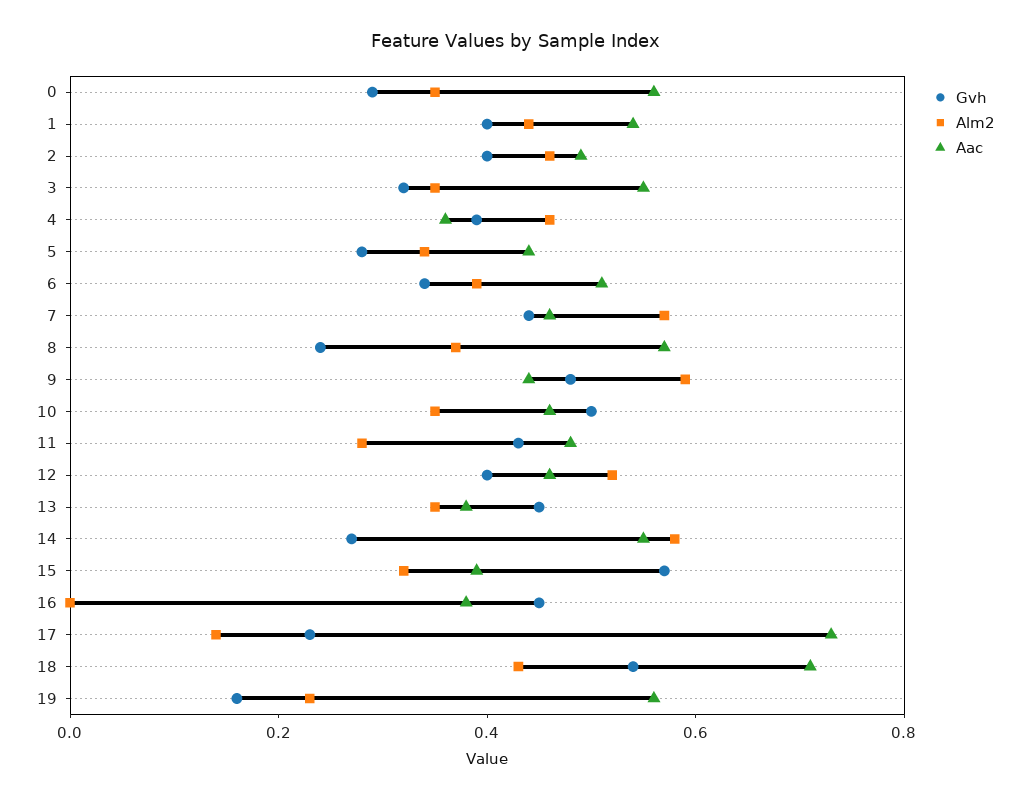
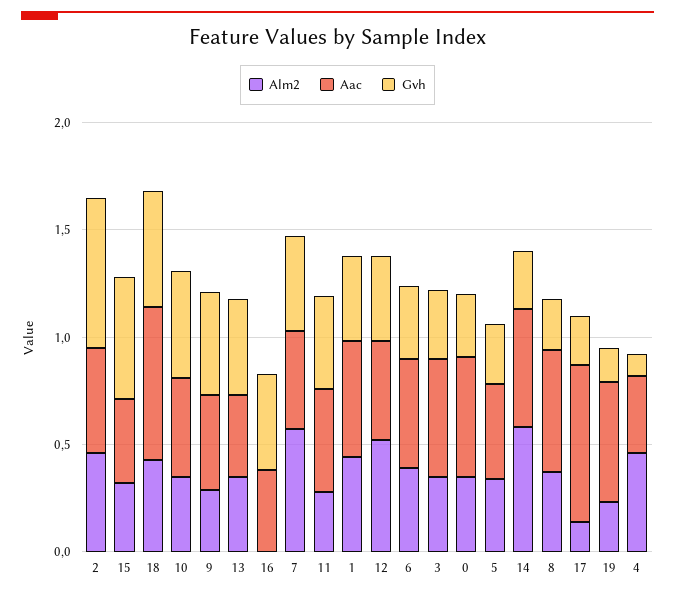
  {
    "Gvh": {
      "0": 0.3,
      "1": 0.4,
-     "2": 0.4,
+     "2": 0.7,
      "3": 0.3,
-     "4": 0.4,
+     "4": 0.1,
      "5": 0.3,
      "6": 0.35,
      "7": 0.45,
      "8": 0.25,
      "9": 0.5,
      "10": 0.5,
      "11": 0.45,
      "12": 0.4,
      "13": 0.45,
      "14": 0.25,
      "15": 0.55,
      "16": 0.45,
      "17": 0.25,
      "18": 0.55,
      "19": 0.15
    },
    "Alm2": {
      "0": 0.35,
      "1": 0.45,
      "2": 0.45,
      "3": 0.35,
      "4": 0.45,
      "5": 0.35,
      "6": 0.4,
      "7": 0.55,
      "8": 0.35,
-     "9": 0.6,
+     "9": 0.3,
      "10": 0.35,
      "11": 0.3,
      "12": 0.5,
      "13": 0.35,
      "14": 0.6,
      "15": 0.3,
      "16": 0,
      "17": 0.15,
      "18": 0.45,
      "19": 0.25
    },
    "Aac": {
      "0": 0.55,
      "1": 0.55,
      "2": 0.5,
      "3": 0.55,
      "4": 0.35,
      "5": 0.45,
      "6": 0.5,
      "7": 0.45,
      "8": 0.55,
      "9": 0.45,
      "10": 0.45,
      "11": 0.5,
      "12": 0.45,
      "13": 0.4,
      "14": 0.55,
      "15": 0.4,
      "16": 0.4,
      "17": 0.75,
      "18": 0.7,
      "19": 0.55
    }
  }

